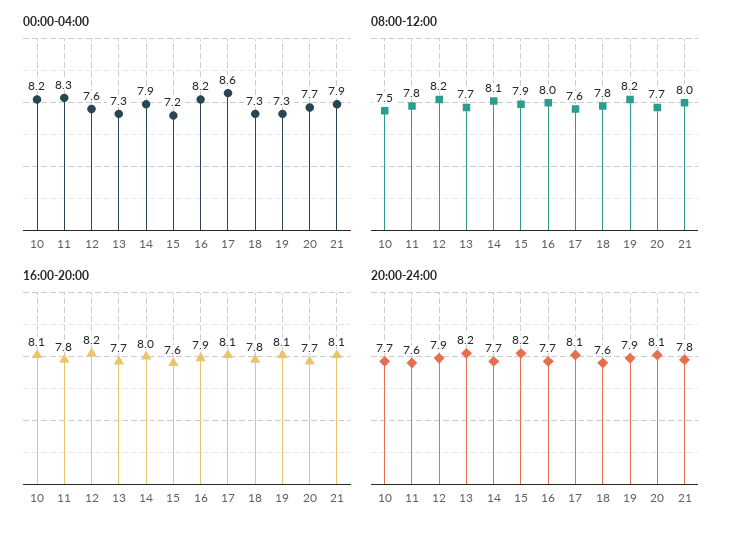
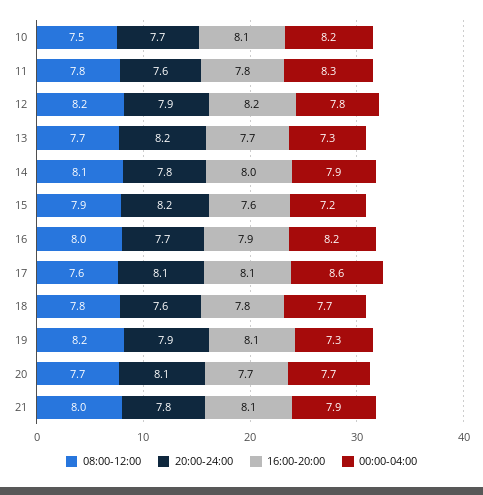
  {
    "00:00-04:00": {
      "10": 8.2,
      "11": 8.3,
-     "12": 7.6,
+     "12": 7.8,
      "13": 7.3,
      "14": 7.9,
      "15": 7.2,
      "16": 8.2,
      "17": 8.6,
-     "18": 7.3,
+     "18": 7.7,
      "19": 7.3,
      "20": 7.7,
      "21": 7.9
    },
    "08:00-12:00": {
      "10": 7.5,
      "11": 7.8,
      "12": 8.2,
      "13": 7.7,
      "14": 8.1,
      "15": 7.9,
      "16": 8,
      "17": 7.6,
      "18": 7.8,
      "19": 8.2,
      "20": 7.7,
      "21": 8
    },
    "16:00-20:00": {
      "10": 8.1,
      "11": 7.8,
      "12": 8.2,
      "13": 7.7,
      "14": 8,
      "15": 7.6,
      "16": 7.9,
      "17": 8.1,
      "18": 7.8,
      "19": 8.1,
      "20": 7.7,
      "21": 8.1
    },
    "20:00-24:00": {
      "10": 7.7,
      "11": 7.6,
      "12": 7.9,
      "13": 8.2,
-     "14": 7.7,
+     "14": 7.8,
      "15": 8.2,
      "16": 7.7,
      "17": 8.1,
      "18": 7.6,
      "19": 7.9,
      "20": 8.1,
      "21": 7.8
    }
  }

